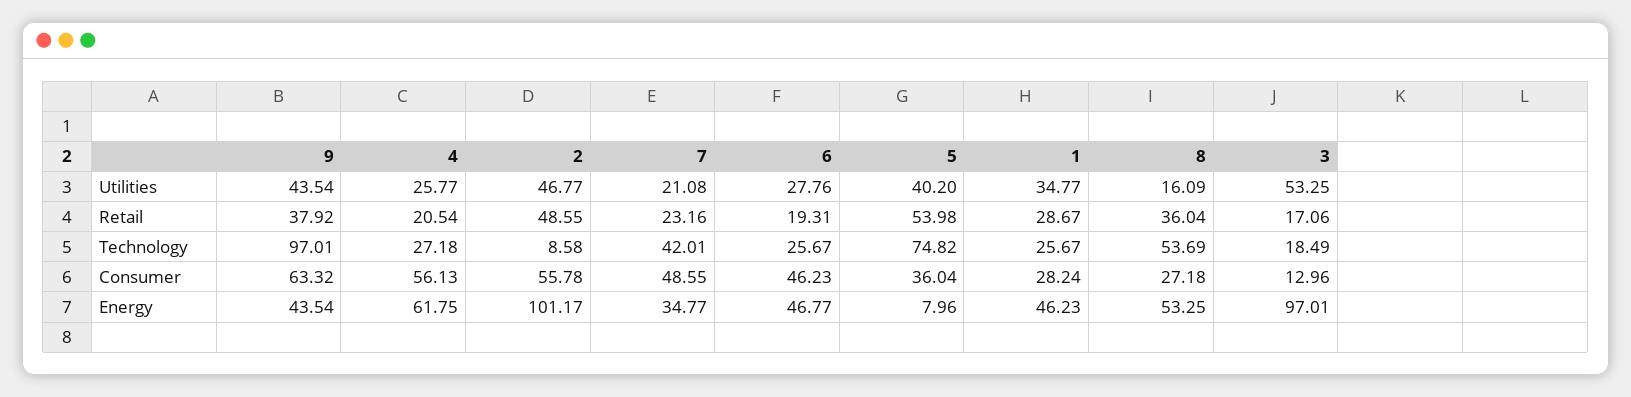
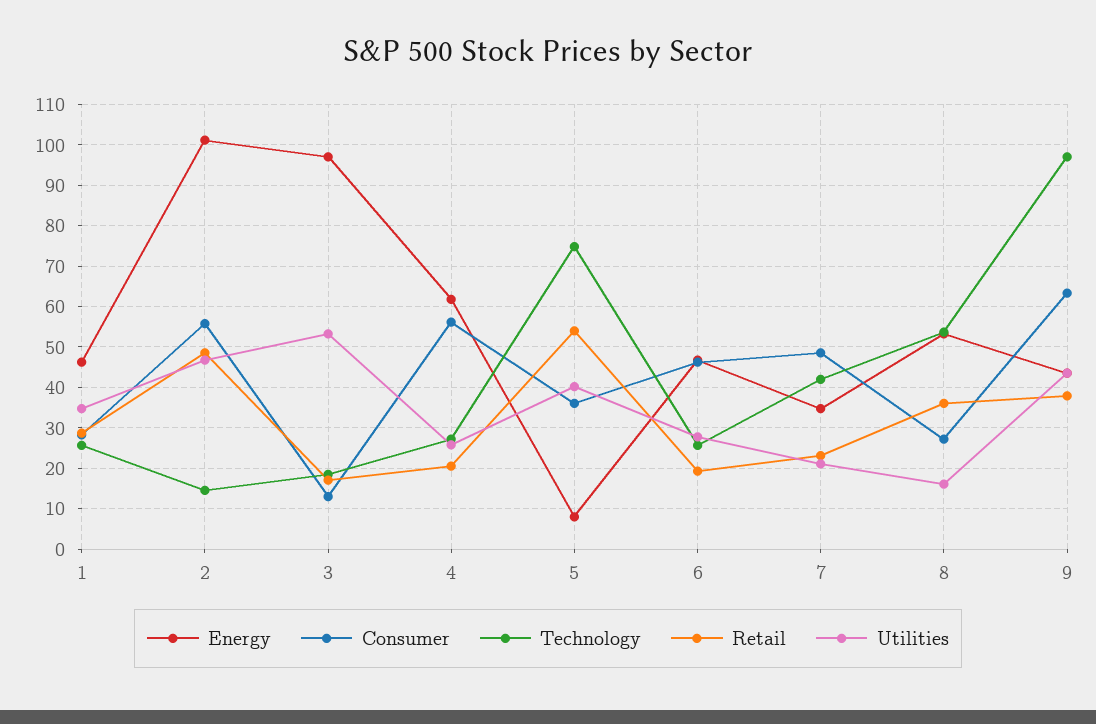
  {
    "Utilities": {
      "9": 43.54,
      "4": 25.77,
      "2": 46.77,
      "7": 21.08,
      "6": 27.76,
      "5": 40.2,
      "1": 34.77,
      "8": 16.09,
      "3": 53.25
    },
    "Retail": {
      "9": 37.92,
      "4": 20.54,
      "2": 48.55,
      "7": 23.16,
      "6": 19.31,
      "5": 53.98,
      "1": 28.67,
      "8": 36.04,
      "3": 17.06
    },
    "Technology": {
      "9": 97.01,
      "4": 27.18,
-     "2": 8.58,
+     "2": 14,
      "7": 42.01,
      "6": 25.67,
      "5": 74.82,
      "1": 25.67,
      "8": 53.69,
      "3": 18.49
    },
    "Consumer": {
      "9": 63.32,
      "4": 56.13,
      "2": 55.78,
      "7": 48.55,
      "6": 46.23,
      "5": 36.04,
      "1": 28.24,
      "8": 27.18,
      "3": 12.96
    },
    "Energy": {
      "9": 43.54,
      "4": 61.75,
      "2": 101.17,
      "7": 34.77,
      "6": 46.77,
      "5": 7.96,
      "1": 46.23,
      "8": 53.25,
      "3": 97.01
    }
  }

